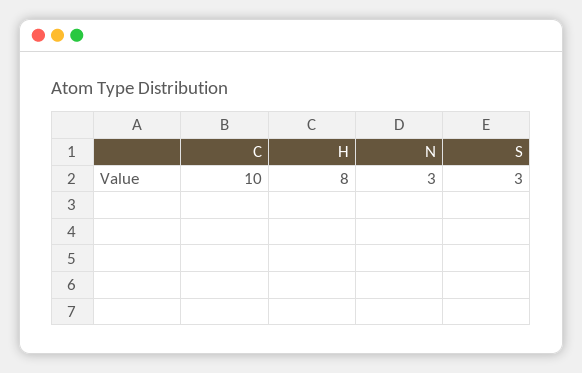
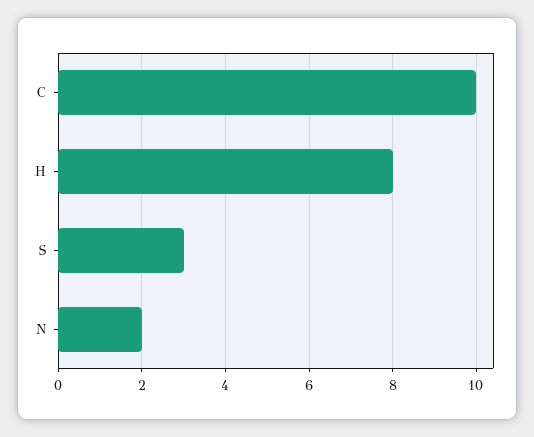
  {
    "C": 10,
    "H": 8,
-   "N": 3,
+   "N": 2,
    "S": 3
  }

